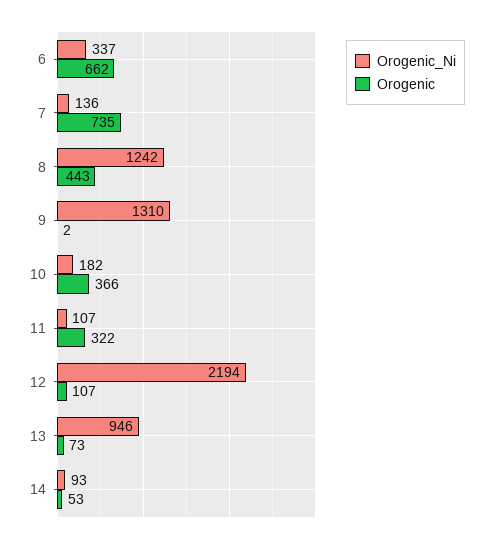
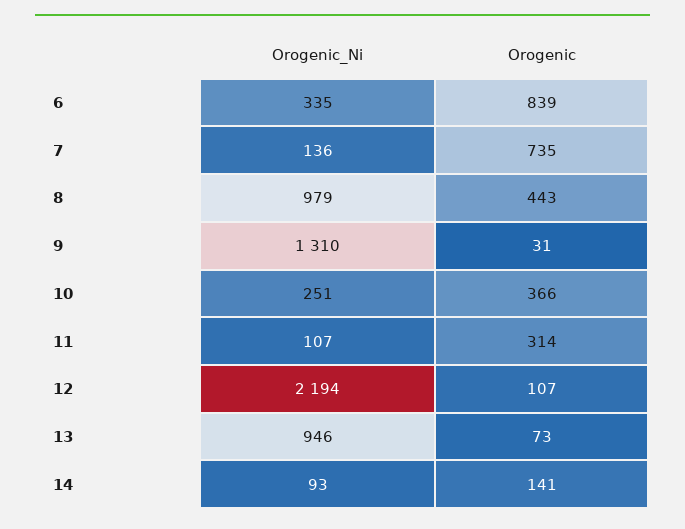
  {
    "Orogenic_Ni": {
-     "6": 337,
+     "6": 335,
      "7": 136,
-     "8": 1242,
+     "8": 979,
      "9": 1310,
-     "10": 182,
+     "10": 251,
      "11": 107,
      "12": 2194,
      "13": 946,
      "14": 93
    },
    "Orogenic": {
-     "6": 662,
+     "6": 839,
      "7": 735,
      "8": 443,
-     "9": 2,
+     "9": 31,
      "10": 366,
-     "11": 322,
+     "11": 314,
      "12": 107,
      "13": 73,
-     "14": 53
+     "14": 141
    }
  }

